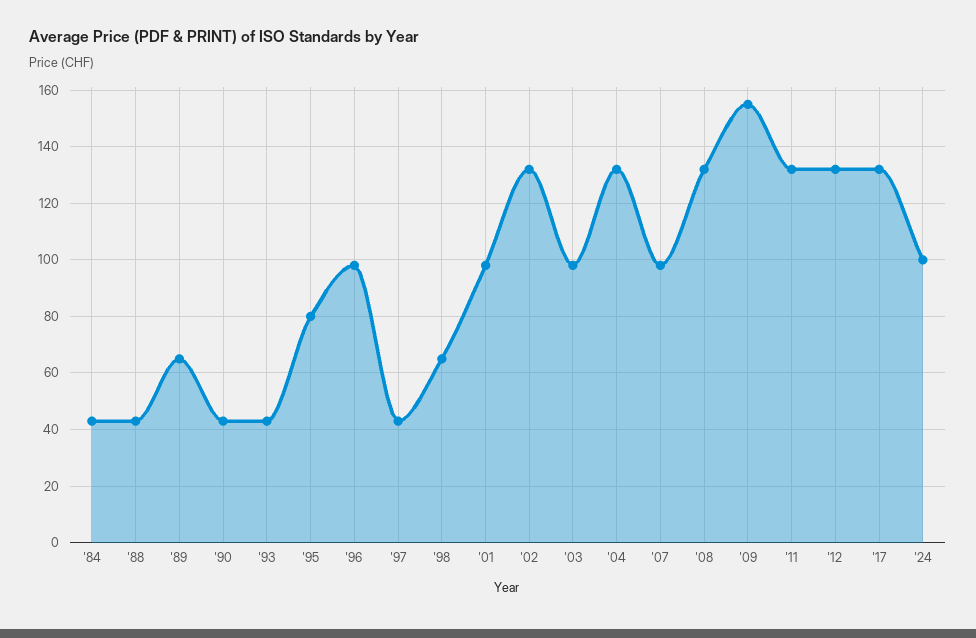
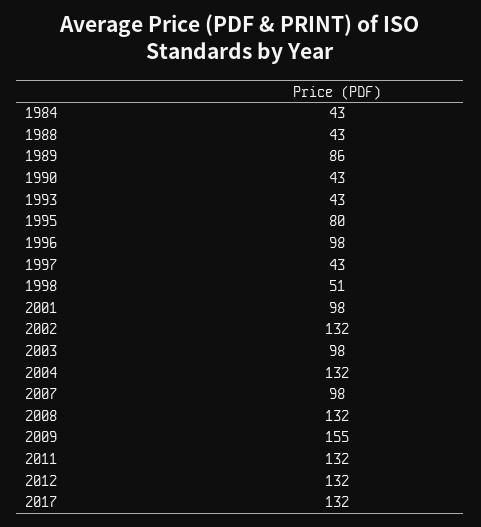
  {
    "'84": 43,
    "'88": 43,
-   "'89": 65,
+   "'89": 86,
    "'90": 43,
    "'93": 43,
    "'95": 80,
    "'96": 98,
    "'97": 43,
-   "'98": 65,
+   "'98": 51,
    "'01": 98,
    "'02": 132,
    "'03": 98,
    "'04": 132,
    "'07": 98,
    "'08": 132,
    "'09": 155,
    "'11": 132,
    "'12": 132,
-   "'17": 132,
+   "'17": 132
-   "'24": 100
  }

